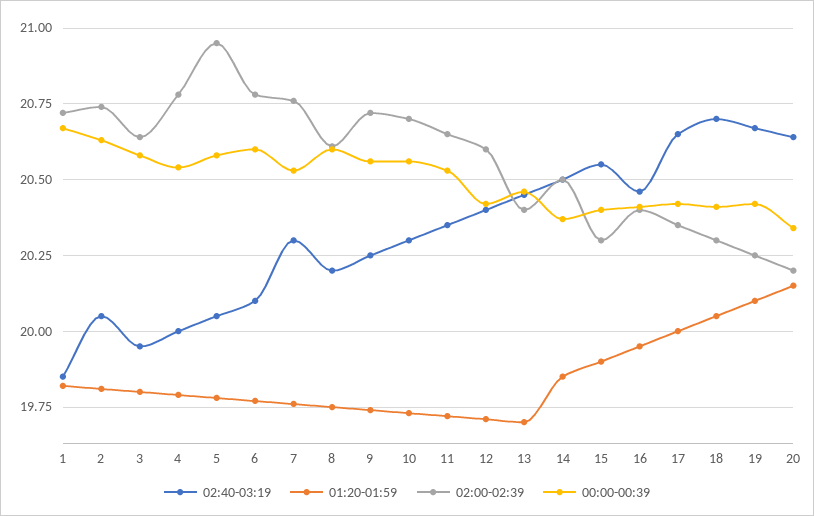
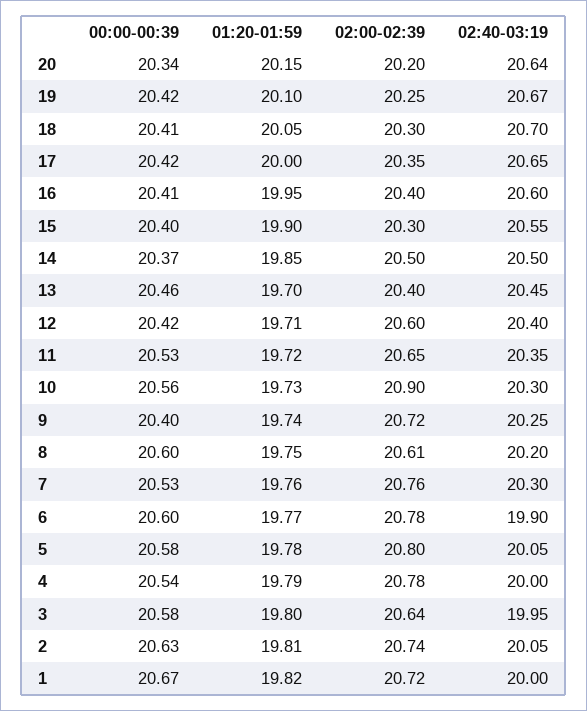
  {
    "02:40-03:19": {
-     "1": 19.85,
+     "1": 20,
      "2": 20.05,
      "3": 19.95,
      "4": 20,
      "5": 20.05,
-     "6": 20.1,
+     "6": 19.9,
      "7": 20.3,
      "8": 20.2,
      "9": 20.25,
      "10": 20.3,
      "11": 20.35,
      "12": 20.4,
      "13": 20.45,
      "14": 20.5,
      "15": 20.55,
-     "16": 20.45,
+     "16": 20.6,
      "17": 20.65,
      "18": 20.7,
      "19": 20.67,
      "20": 20.64
    },
    "01:20-01:59": {
      "1": 19.82,
      "2": 19.81,
      "3": 19.8,
      "4": 19.79,
      "5": 19.78,
      "6": 19.77,
      "7": 19.76,
      "8": 19.75,
      "9": 19.74,
      "10": 19.73,
      "11": 19.72,
      "12": 19.71,
      "13": 19.7,
      "14": 19.85,
      "15": 19.9,
      "16": 19.95,
      "17": 20,
      "18": 20.05,
      "19": 20.1,
      "20": 20.15
    },
    "02:00-02:39": {
      "1": 20.72,
      "2": 20.74,
      "3": 20.64,
      "4": 20.78,
-     "5": 20.95,
+     "5": 20.8,
      "6": 20.78,
      "7": 20.76,
      "8": 20.61,
      "9": 20.72,
-     "10": 20.7,
+     "10": 20.9,
      "11": 20.65,
      "12": 20.6,
      "13": 20.4,
      "14": 20.5,
      "15": 20.3,
      "16": 20.4,
      "17": 20.35,
      "18": 20.3,
      "19": 20.25,
      "20": 20.2
    },
    "00:00-00:39": {
      "1": 20.67,
      "2": 20.63,
      "3": 20.58,
      "4": 20.54,
      "5": 20.58,
      "6": 20.6,
      "7": 20.53,
      "8": 20.6,
-     "9": 20.55,
+     "9": 20.4,
      "10": 20.56,
      "11": 20.53,
      "12": 20.42,
      "13": 20.46,
      "14": 20.37,
      "15": 20.4,
      "16": 20.41,
      "17": 20.42,
      "18": 20.41,
      "19": 20.42,
      "20": 20.34
    }
  }

